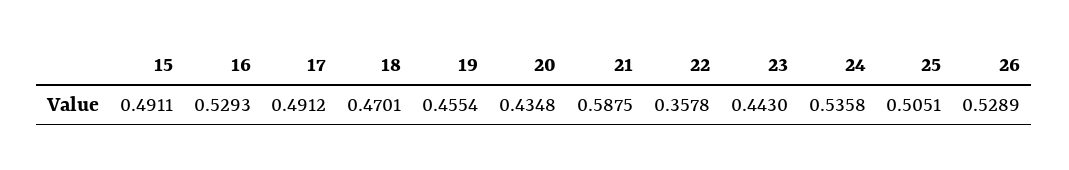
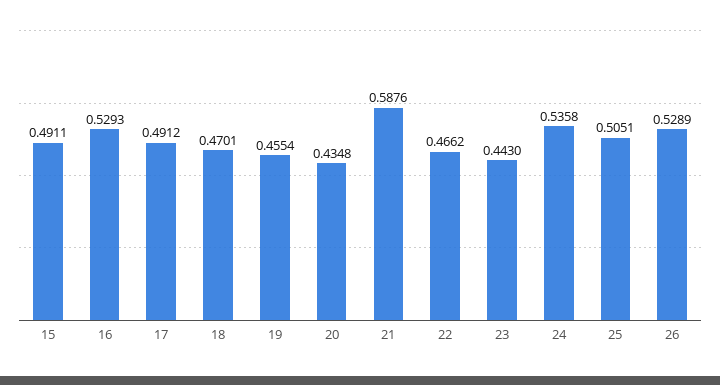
  {
    "15": 0.4911,
    "16": 0.5293,
    "17": 0.4912,
    "18": 0.4701,
    "19": 0.4554,
    "20": 0.4348,
-   "21": 0.5875,
+   "21": 0.5876,
-   "22": 0.3578,
+   "22": 0.4662,
    "23": 0.443,
    "24": 0.5358,
    "25": 0.5051,
    "26": 0.5289
  }

